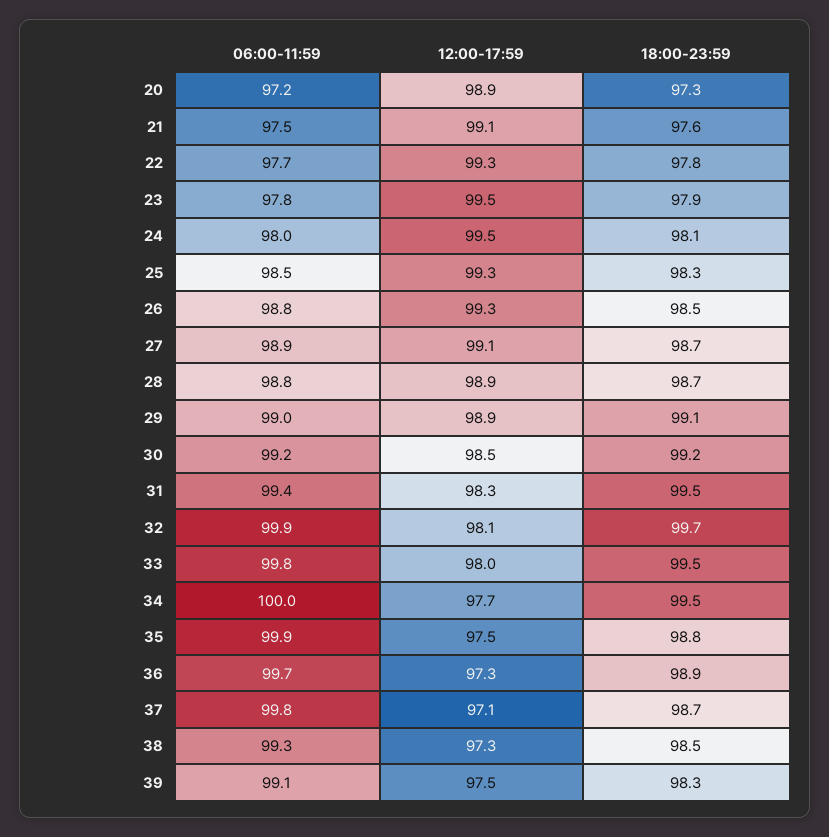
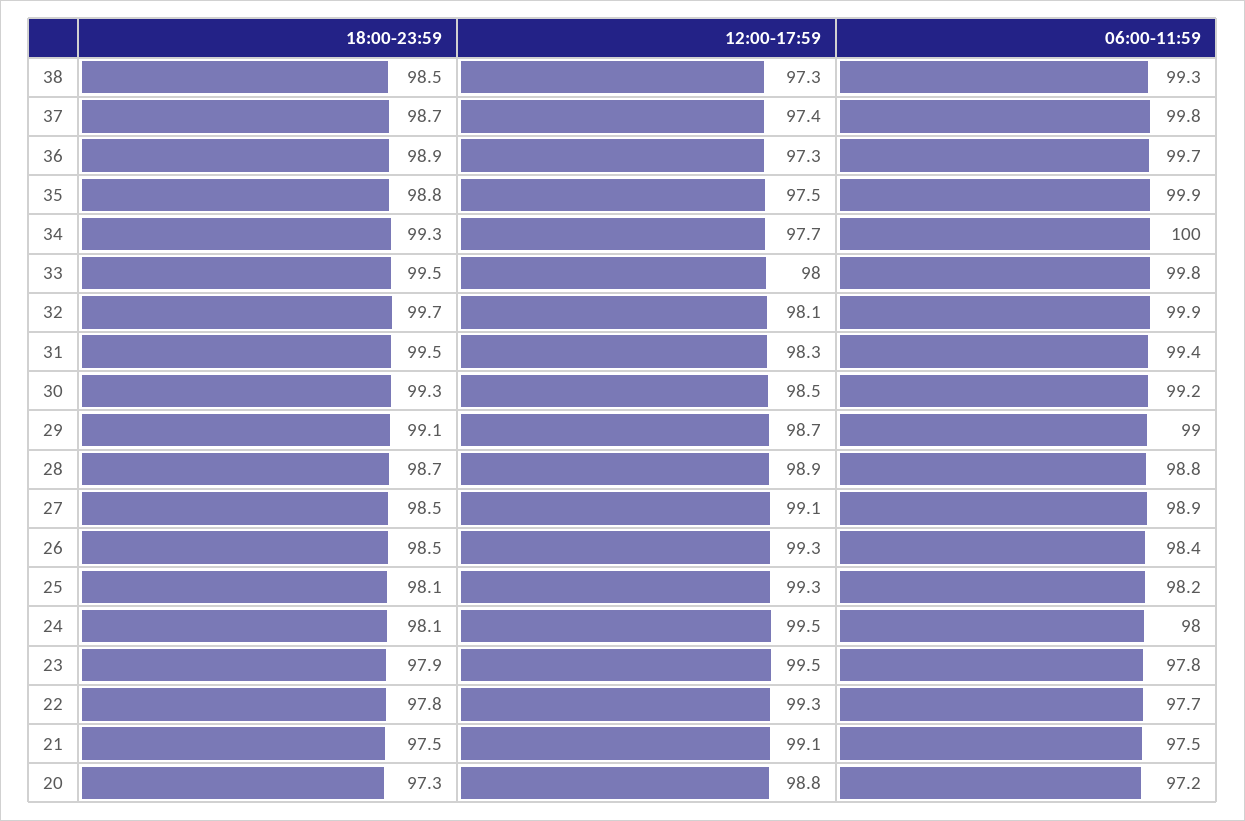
  {
    "06:00-11:59": {
      "20": 97.2,
      "21": 97.5,
      "22": 97.7,
      "23": 97.8,
      "24": 98,
-     "25": 98.5,
+     "25": 98.2,
-     "26": 98.8,
+     "26": 98.4,
      "27": 98.9,
      "28": 98.8,
      "29": 99,
      "30": 99.2,
      "31": 99.4,
      "32": 99.9,
      "33": 99.8,
      "34": 100,
      "35": 99.9,
      "36": 99.7,
      "37": 99.8,
-     "38": 99.3,
+     "38": 99.3
-     "39": 99.1
    },
    "12:00-17:59": {
-     "20": 98.9,
+     "20": 98.8,
      "21": 99.1,
      "22": 99.3,
      "23": 99.5,
      "24": 99.5,
      "25": 99.3,
      "26": 99.3,
      "27": 99.1,
      "28": 98.9,
-     "29": 98.9,
+     "29": 98.7,
      "30": 98.5,
      "31": 98.3,
      "32": 98.1,
      "33": 98,
      "34": 97.7,
      "35": 97.5,
      "36": 97.3,
-     "37": 97.1,
+     "37": 97.4,
-     "38": 97.3,
+     "38": 97.3
-     "39": 97.5
    },
    "18:00-23:59": {
      "20": 97.3,
-     "21": 97.6,
+     "21": 97.5,
      "22": 97.8,
      "23": 97.9,
      "24": 98.1,
-     "25": 98.3,
+     "25": 98.1,
      "26": 98.5,
-     "27": 98.7,
+     "27": 98.5,
      "28": 98.7,
      "29": 99.1,
-     "30": 99.2,
+     "30": 99.3,
      "31": 99.5,
      "32": 99.7,
      "33": 99.5,
-     "34": 99.5,
+     "34": 99.3,
      "35": 98.8,
      "36": 98.9,
      "37": 98.7,
-     "38": 98.5,
+     "38": 98.5
-     "39": 98.3
    }
  }

